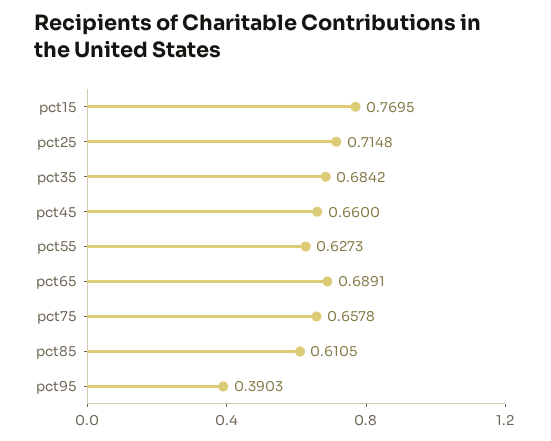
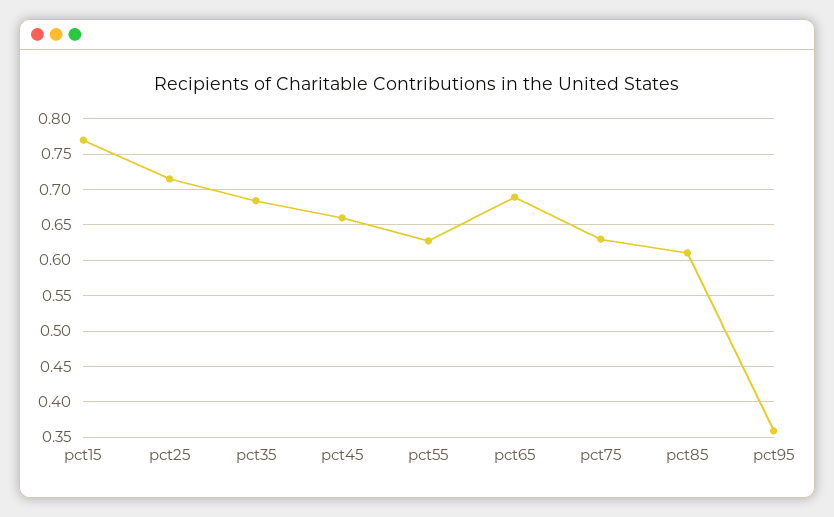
  {
    "pct15": 0.7695,
    "pct25": 0.7148,
    "pct35": 0.6842,
    "pct45": 0.66,
    "pct55": 0.6273,
    "pct65": 0.6891,
-   "pct75": 0.6578,
+   "pct75": 0.63,
    "pct85": 0.6105,
-   "pct95": 0.3903
+   "pct95": 0.36
  }

